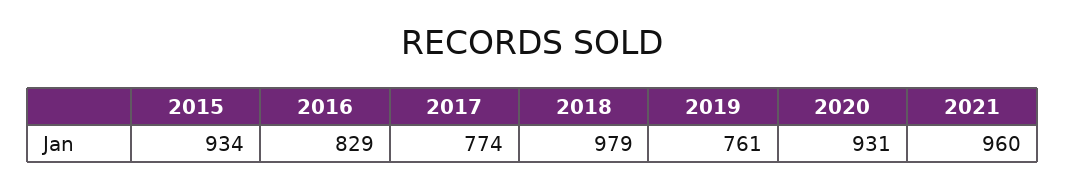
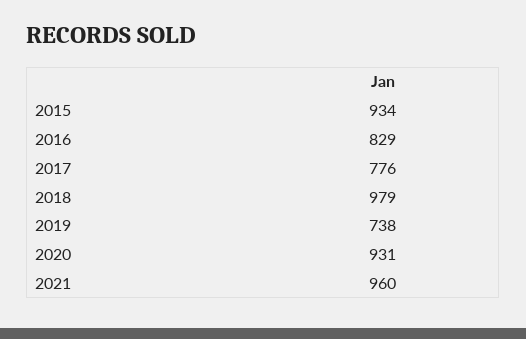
  {
    "2015": 934,
    "2016": 829,
-   "2017": 774,
+   "2017": 776,
    "2018": 979,
-   "2019": 761,
+   "2019": 738,
    "2020": 931,
    "2021": 960
  }

